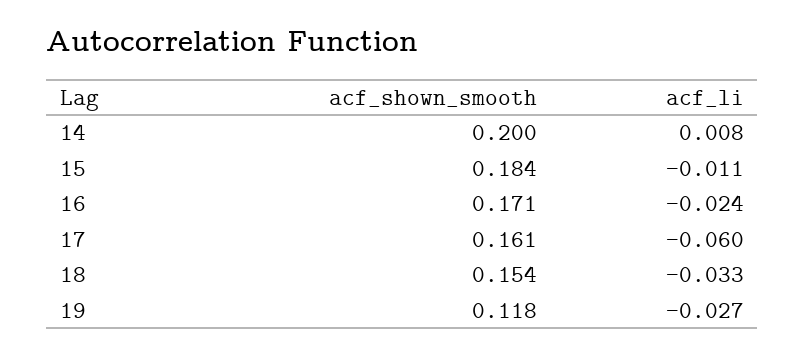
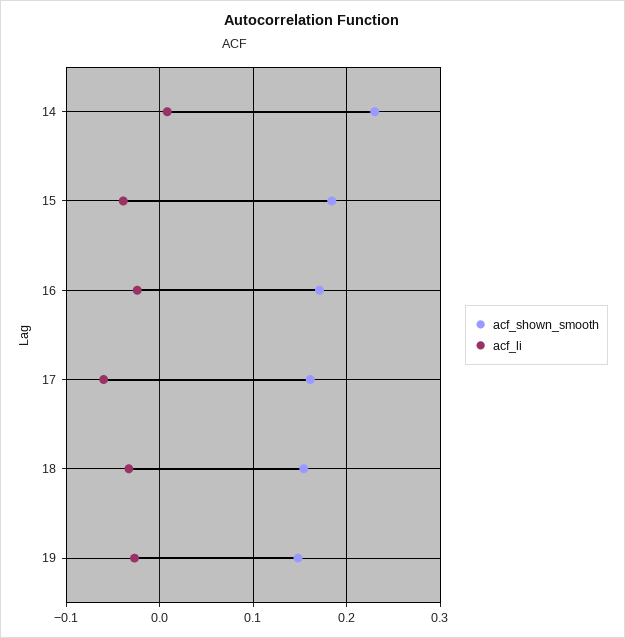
  {
    "acf_shown_smooth": {
-     "14": 0.2,
+     "14": 0.23,
      "15": 0.184,
      "16": 0.171,
      "17": 0.161,
      "18": 0.154,
-     "19": 0.118
+     "19": 0.15
    },
    "acf_li": {
      "14": 0.008,
-     "15": -0.011,
+     "15": -0.04,
      "16": -0.024,
      "17": -0.06,
      "18": -0.033,
      "19": -0.027
    }
  }

